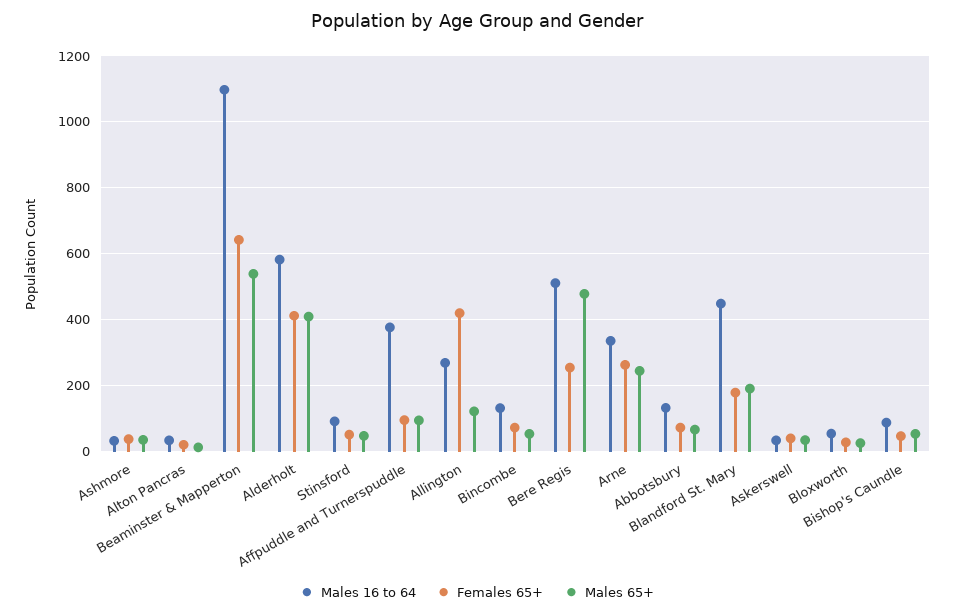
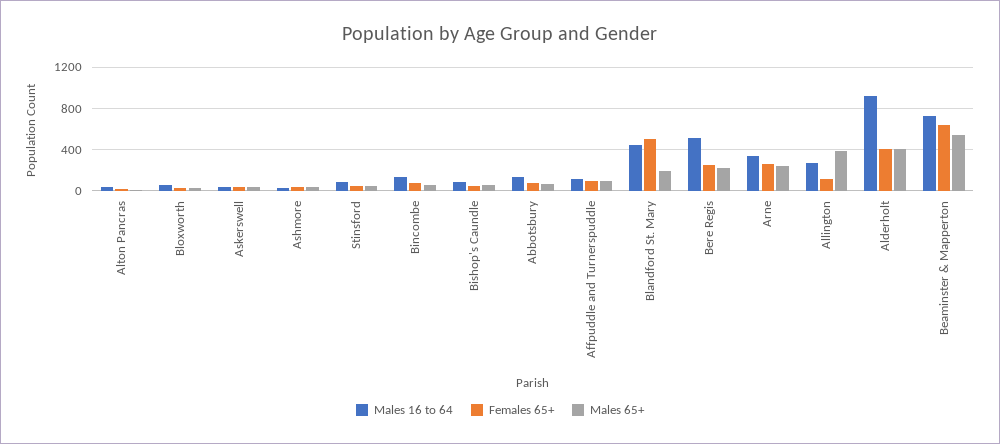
  {
    "Males 16 to 64": {
      "Ashmore": 40,
      "Alton Pancras": 40,
-     "Beaminster & Mapperton": 1100,
+     "Beaminster & Mapperton": 700,
-     "Alderholt": 580,
+     "Alderholt": 900,
      "Stinsford": 100,
-     "Affpuddle and Turnerspuddle": 380,
+     "Affpuddle and Turnerspuddle": 100,
      "Allington": 260,
      "Bincombe": 140,
      "Bere Regis": 520,
      "Arne": 340,
      "Abbotsbury": 140,
      "Blandford St. Mary": 440,
      "Askerswell": 40,
      "Bloxworth": 60,
      "Bishop's Caundle": 80
    },
    "Females 65+": {
      "Ashmore": 40,
      "Alton Pancras": 20,
      "Beaminster & Mapperton": 640,
      "Alderholt": 420,
      "Stinsford": 60,
      "Affpuddle and Turnerspuddle": 100,
-     "Allington": 420,
+     "Allington": 100,
      "Bincombe": 80,
      "Bere Regis": 260,
      "Arne": 260,
      "Abbotsbury": 80,
-     "Blandford St. Mary": 180,
+     "Blandford St. Mary": 500,
      "Askerswell": 40,
      "Bloxworth": 20,
      "Bishop's Caundle": 40
    },
    "Males 65+": {
      "Ashmore": 40,
      "Alton Pancras": 20,
      "Beaminster & Mapperton": 540,
      "Alderholt": 400,
      "Stinsford": 40,
      "Affpuddle and Turnerspuddle": 100,
-     "Allington": 120,
+     "Allington": 400,
      "Bincombe": 60,
-     "Bere Regis": 480,
+     "Bere Regis": 200,
      "Arne": 240,
      "Abbotsbury": 60,
      "Blandford St. Mary": 200,
      "Askerswell": 40,
      "Bloxworth": 20,
      "Bishop's Caundle": 60
    }
  }

